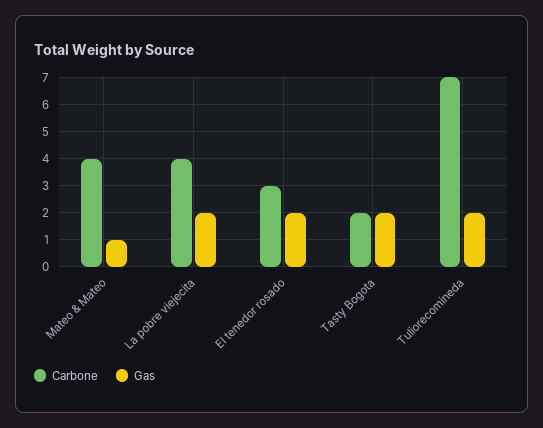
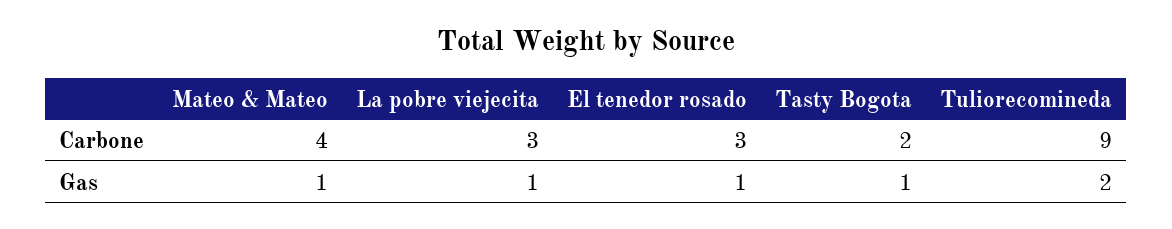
  {
    "Carbone": {
      "Mateo & Mateo": 4,
-     "La pobre viejecita": 4,
+     "La pobre viejecita": 3,
      "El tenedor rosado": 3,
      "Tasty Bogota": 2,
-     "Tuliorecomineda": 7
+     "Tuliorecomineda": 9
    },
    "Gas": {
      "Mateo & Mateo": 1,
-     "La pobre viejecita": 2,
+     "La pobre viejecita": 1,
-     "El tenedor rosado": 2,
+     "El tenedor rosado": 1,
-     "Tasty Bogota": 2,
+     "Tasty Bogota": 1,
      "Tuliorecomineda": 2
    }
  }

